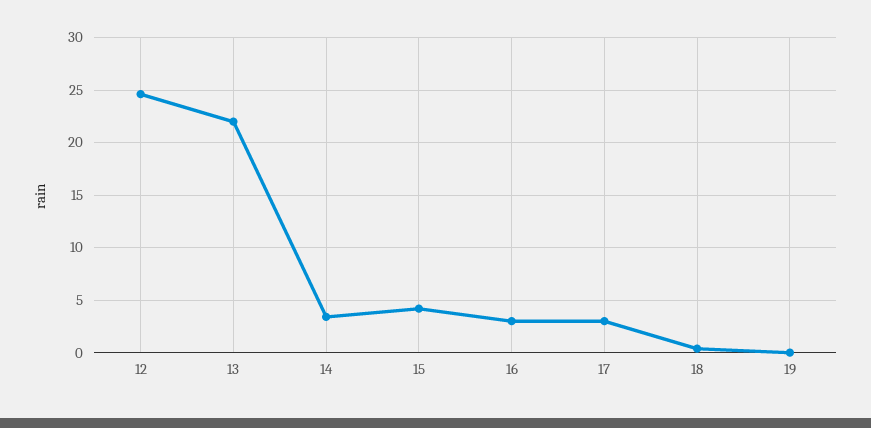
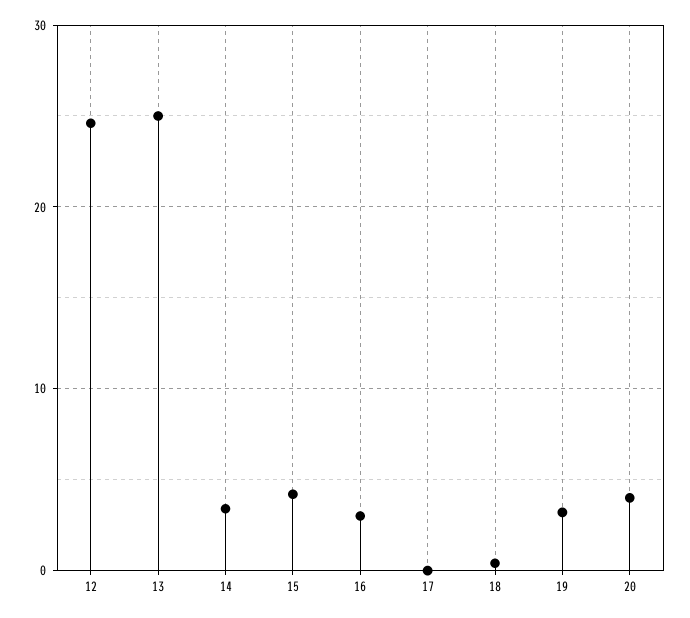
  {
    "12": 25,
-   "13": 22,
+   "13": 25,
    "14": 3,
    "15": 4,
    "16": 3,
-   "17": 3,
+   "17": 0,
    "18": 0,
-   "19": 0
+   "19": 3,
+   "20": 4
  }

